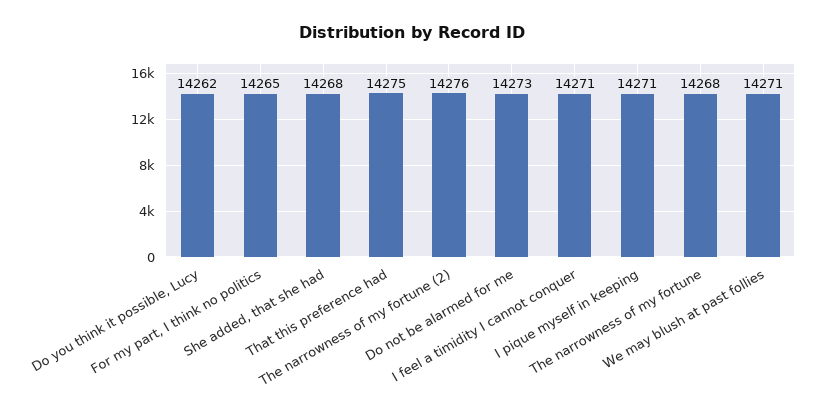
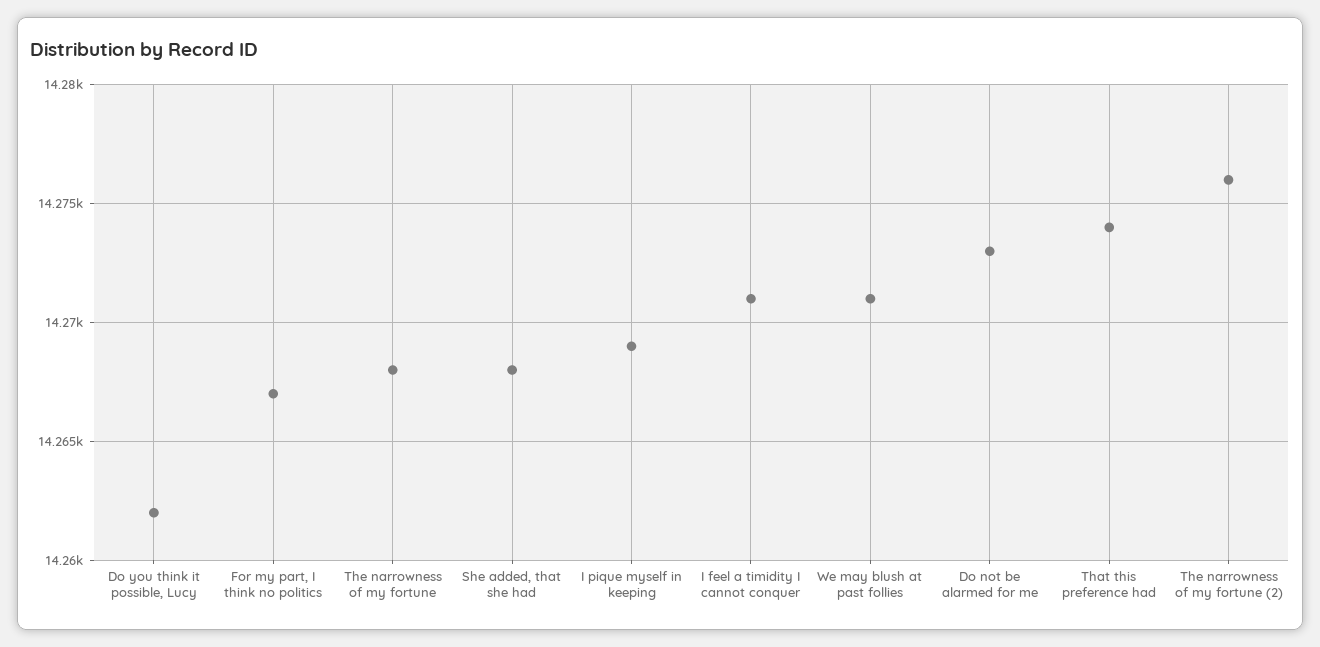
  {
    "Do you think it possible, Lucy": 14262,
-   "For my part, I think no politics": 14265,
+   "For my part, I think no politics": 14267,
    "She added, that she had": 14268,
-   "That this preference had": 14275,
+   "That this preference had": 14274,
    "The narrowness of my fortune (2)": 14276,
    "Do not be alarmed for me": 14273,
    "I feel a timidity I cannot conquer": 14271,
-   "I pique myself in keeping": 14271,
+   "I pique myself in keeping": 14269,
    "The narrowness of my fortune": 14268,
    "We may blush at past follies": 14271
  }

